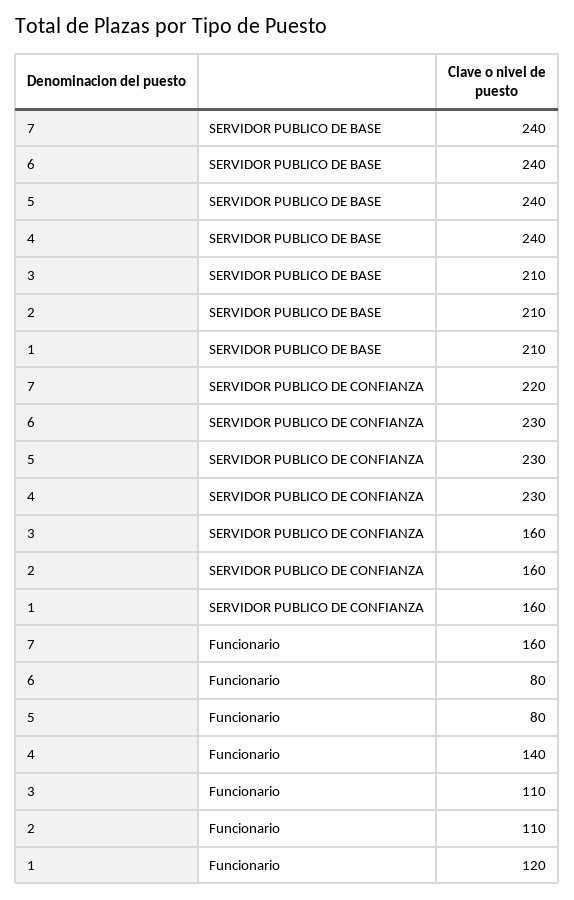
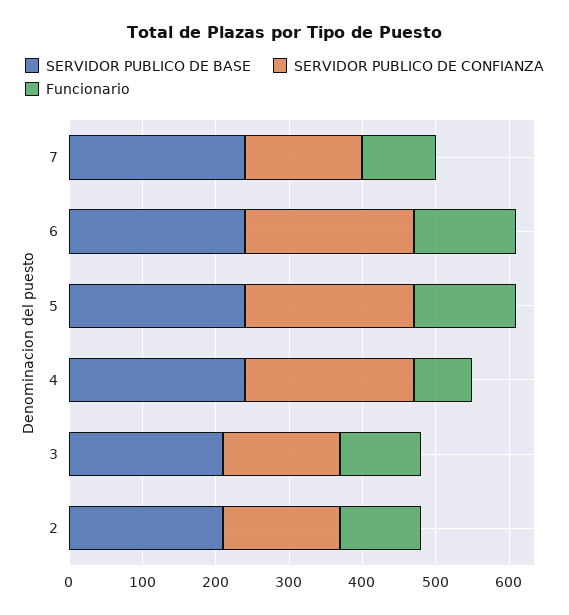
  {
    "SERVIDOR PUBLICO DE BASE": {
      "7": 240,
      "6": 240,
      "5": 240,
      "4": 240,
      "3": 210,
-     "2": 210,
+     "2": 210
-     "1": 210
    },
    "SERVIDOR PUBLICO DE CONFIANZA": {
-     "7": 220,
+     "7": 160,
      "6": 230,
      "5": 230,
      "4": 230,
      "3": 160,
-     "2": 160,
+     "2": 160
-     "1": 160
    },
    "Funcionario": {
-     "7": 160,
+     "7": 100,
-     "6": 80,
+     "6": 140,
-     "5": 80,
+     "5": 140,
-     "4": 140,
+     "4": 80,
      "3": 110,
-     "2": 110,
+     "2": 110
-     "1": 120
    }
  }

